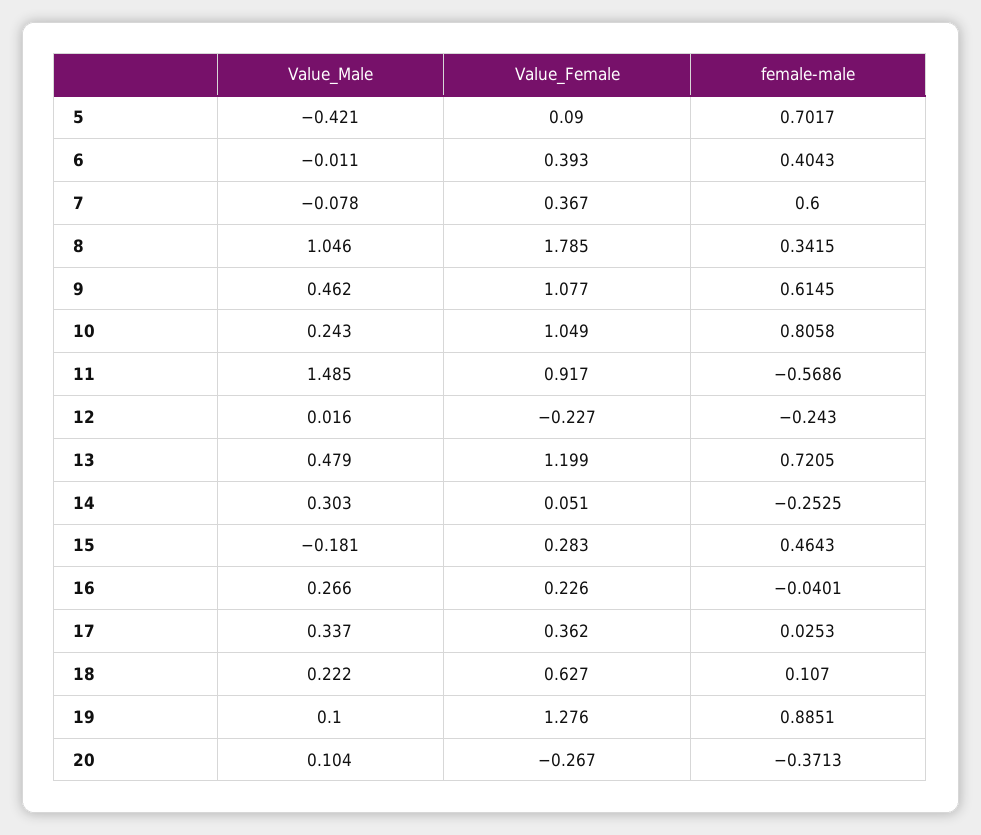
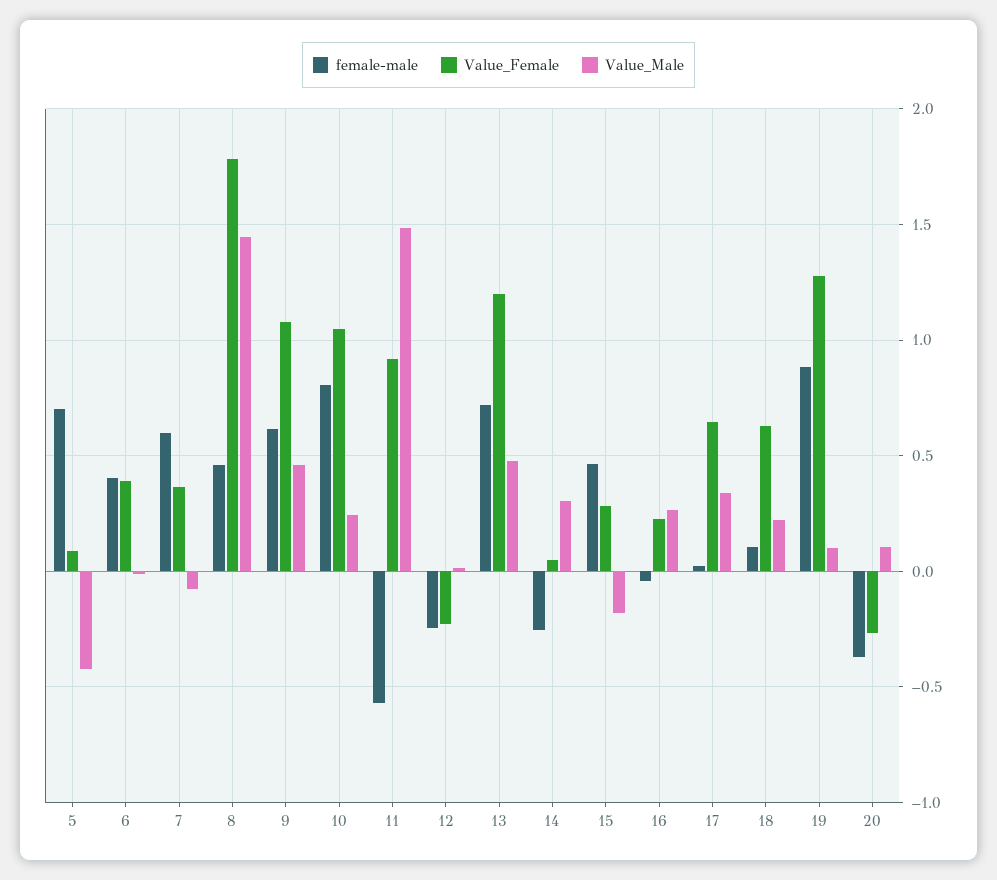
  {
    "Value_Male": {
      "5": -0.421,
      "6": -0.011,
      "7": -0.078,
-     "8": 1.046,
+     "8": 1.45,
      "9": 0.462,
      "10": 0.243,
      "11": 1.485,
      "12": 0.016,
      "13": 0.479,
      "14": 0.303,
      "15": -0.181,
      "16": 0.266,
      "17": 0.337,
      "18": 0.222,
      "19": 0.1,
      "20": 0.104
    },
    "Value_Female": {
      "5": 0.09,
      "6": 0.393,
      "7": 0.367,
      "8": 1.785,
      "9": 1.077,
      "10": 1.049,
      "11": 0.917,
      "12": -0.227,
      "13": 1.199,
      "14": 0.051,
      "15": 0.283,
      "16": 0.226,
-     "17": 0.362,
+     "17": 0.65,
      "18": 0.627,
      "19": 1.276,
      "20": -0.267
    },
    "female-male": {
      "5": 0.7017,
      "6": 0.4043,
      "7": 0.6,
-     "8": 0.3415,
+     "8": 0.45,
      "9": 0.6145,
      "10": 0.8058,
      "11": -0.5686,
      "12": -0.243,
      "13": 0.7205,
      "14": -0.2525,
      "15": 0.4643,
      "16": -0.0401,
      "17": 0.0253,
      "18": 0.107,
      "19": 0.8851,
      "20": -0.3713
    }
  }

